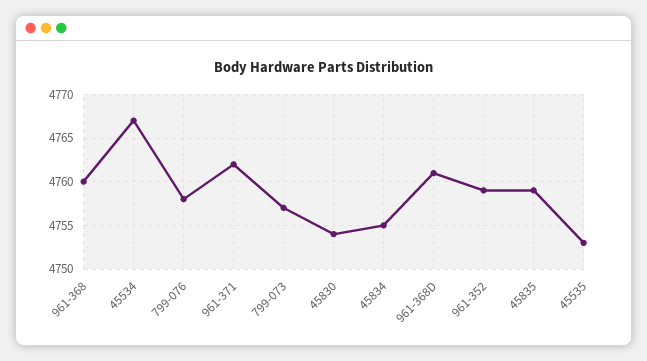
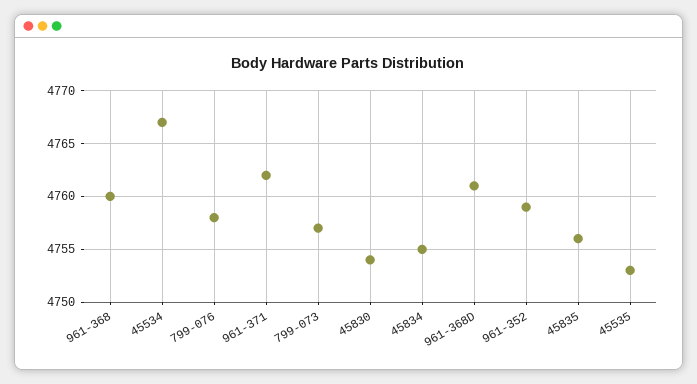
  {
    "961-368": 4760,
    "45534": 4767,
    "799-076": 4758,
    "961-371": 4762,
    "799-073": 4757,
    "45830": 4754,
    "45834": 4755,
    "961-368D": 4761,
    "961-352": 4759,
-   "45835": 4759,
+   "45835": 4756,
    "45535": 4753
  }

